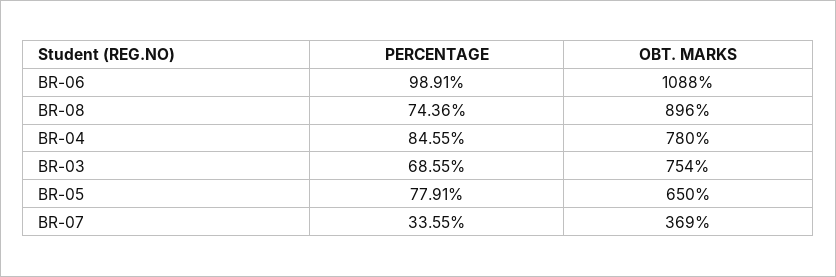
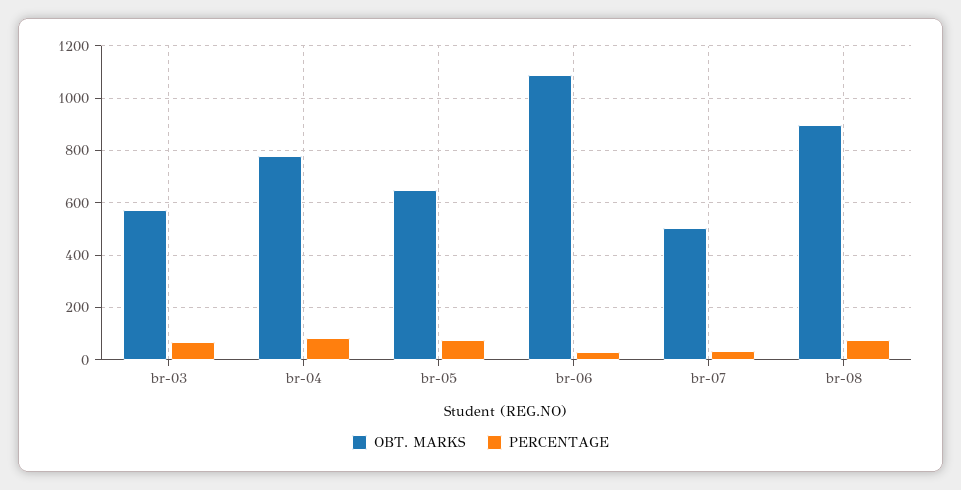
  {
    "PERCENTAGE": {
-     "BR-06": 98.91,
+     "BR-06": 25,
      "BR-08": 74.36,
      "BR-04": 84.55,
      "BR-03": 68.55,
      "BR-05": 77.91,
      "BR-07": 33.55
    },
    "OBT. MARKS": {
      "BR-06": 1088,
      "BR-08": 896,
      "BR-04": 780,
-     "BR-03": 754,
+     "BR-03": 575,
      "BR-05": 650,
-     "BR-07": 369
+     "BR-07": 500
    }
  }

